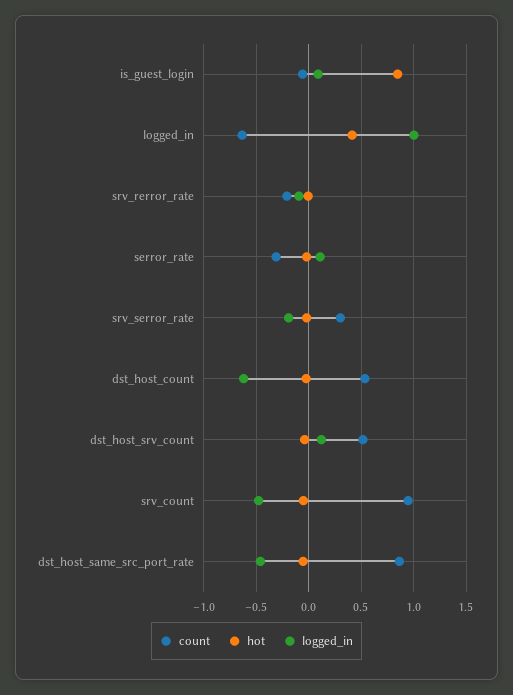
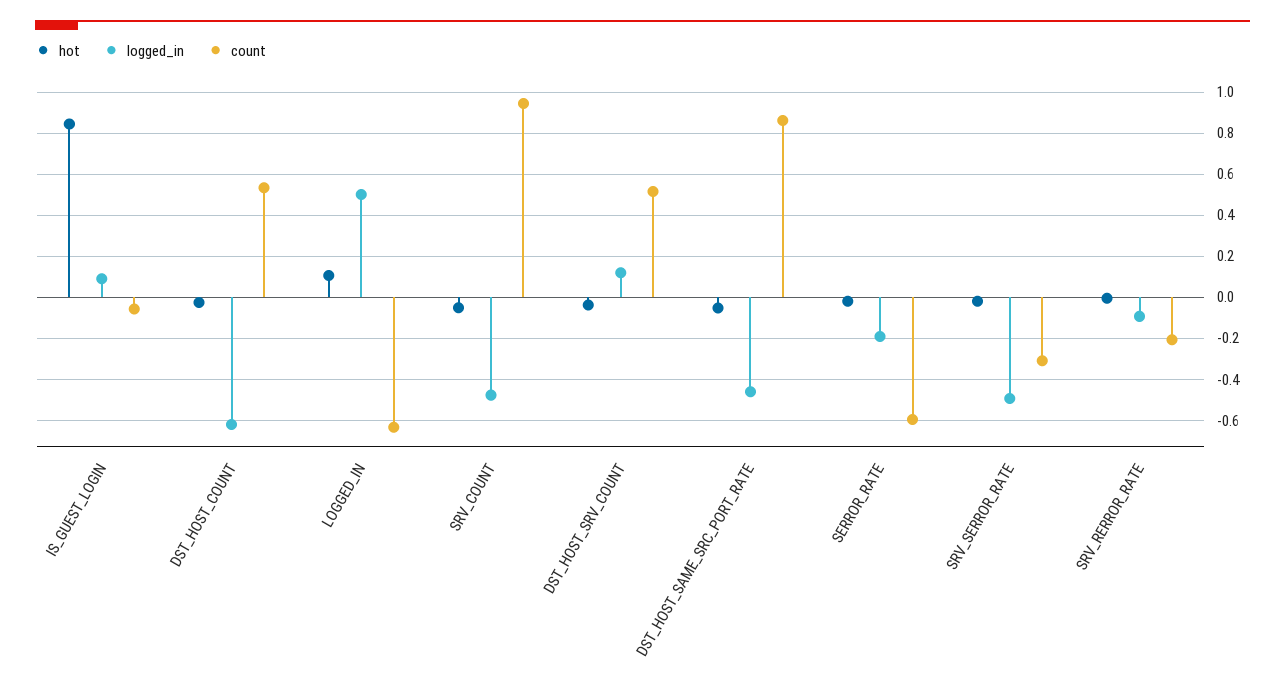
  {
    "count": {
      "is_guest_login": -0.05,
      "logged_in": -0.65,
      "srv_rerror_rate": -0.2,
-     "serror_rate": -0.3,
+     "serror_rate": -0.6,
-     "srv_serror_rate": 0.3,
+     "srv_serror_rate": -0.3,
      "dst_host_count": 0.55,
      "dst_host_srv_count": 0.5,
      "srv_count": 0.95,
      "dst_host_same_src_port_rate": 0.85
    },
    "hot": {
      "is_guest_login": 0.85,
-     "logged_in": 0.4,
+     "logged_in": 0.1,
      "srv_rerror_rate": 0,
      "serror_rate": 0,
      "srv_serror_rate": 0,
      "dst_host_count": -0.05,
      "dst_host_srv_count": -0.05,
      "srv_count": -0.05,
      "dst_host_same_src_port_rate": -0.05
    },
    "logged_in": {
      "is_guest_login": 0.1,
-     "logged_in": 1,
+     "logged_in": 0.5,
      "srv_rerror_rate": -0.1,
-     "serror_rate": 0.1,
+     "serror_rate": -0.2,
-     "srv_serror_rate": -0.2,
+     "srv_serror_rate": -0.5,
      "dst_host_count": -0.6,
      "dst_host_srv_count": 0.1,
      "srv_count": -0.5,
      "dst_host_same_src_port_rate": -0.45
    }
  }

